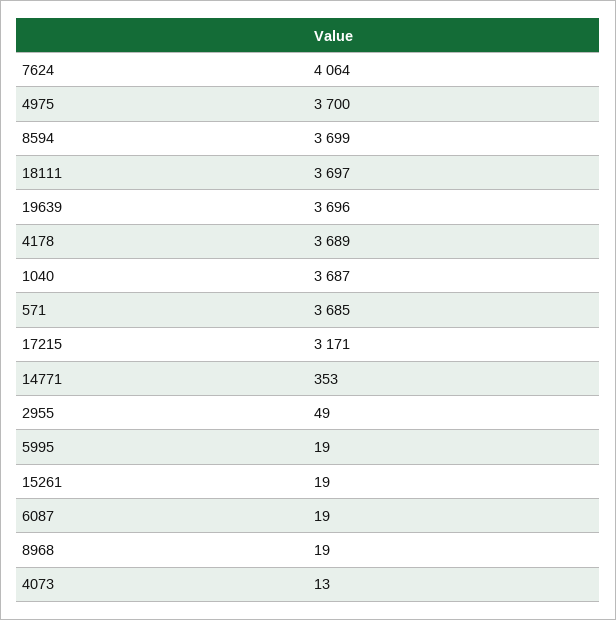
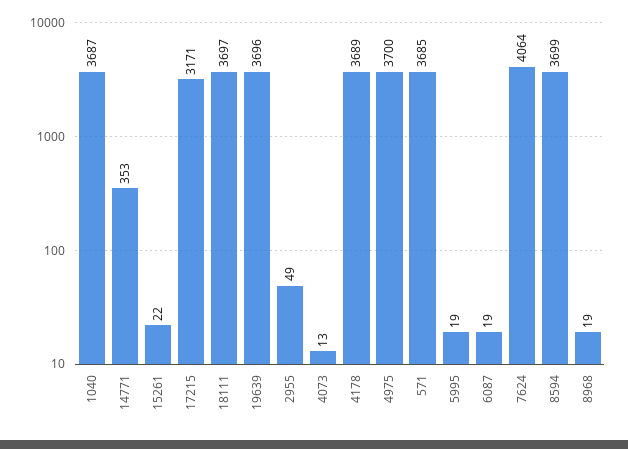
  {
    "7624": 4064,
    "4975": 3700,
    "8594": 3699,
    "18111": 3697,
    "19639": 3696,
    "4178": 3689,
    "1040": 3687,
    "571": 3685,
    "17215": 3171,
    "14771": 353,
    "2955": 49,
    "5995": 19,
-   "15261": 19,
+   "15261": 22,
    "6087": 19,
    "8968": 19,
    "4073": 13
  }

